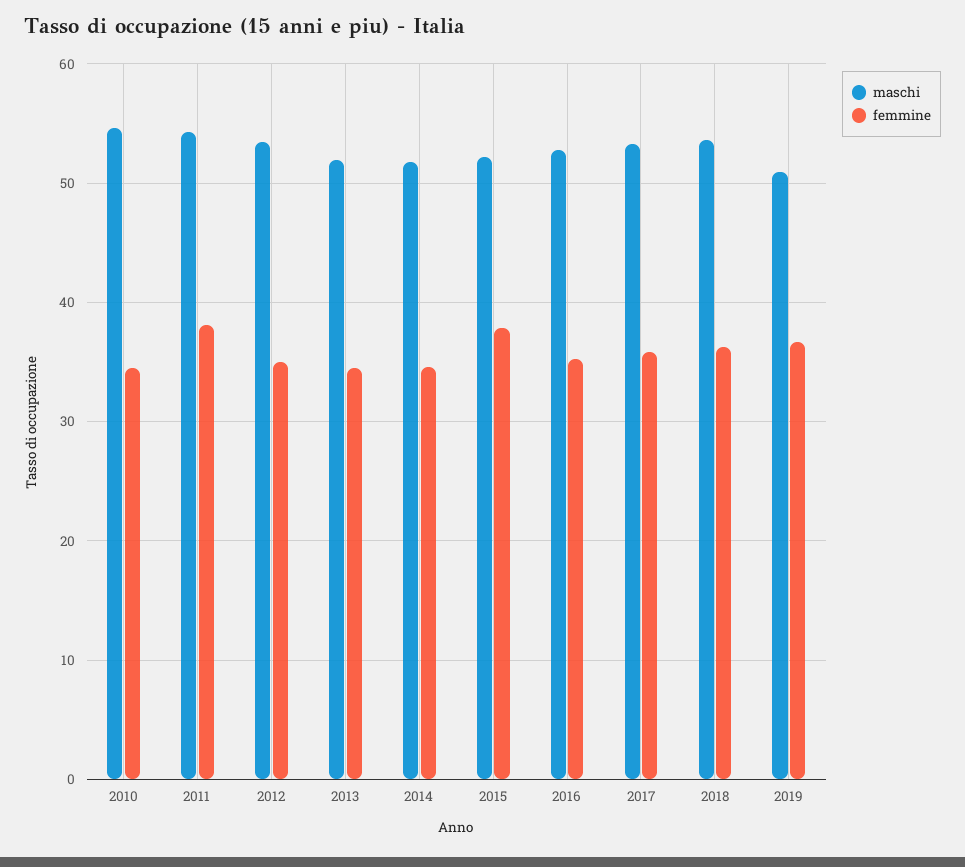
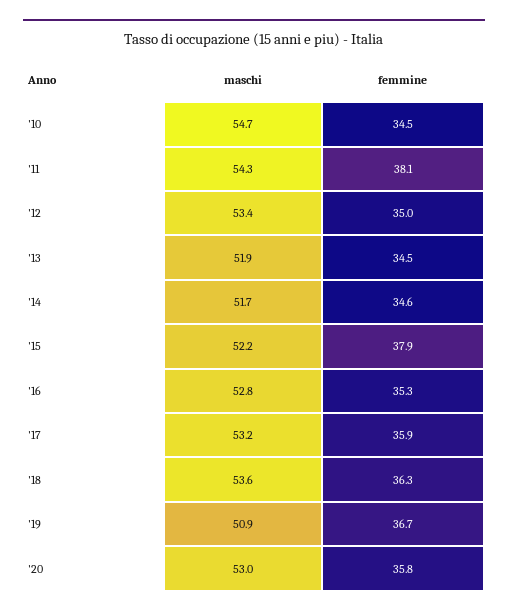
  {
    "maschi": {
      "2010": 54.7,
      "2011": 54.3,
      "2012": 53.4,
      "2013": 51.9,
      "2014": 51.7,
      "2015": 52.2,
      "2016": 52.8,
      "2017": 53.2,
      "2018": 53.6,
-     "2019": 50.9
+     "2019": 50.9,
+     "'20": 53
    },
    "femmine": {
      "2010": 34.5,
      "2011": 38.1,
      "2012": 35,
      "2013": 34.5,
      "2014": 34.6,
      "2015": 37.9,
      "2016": 35.3,
      "2017": 35.9,
      "2018": 36.3,
-     "2019": 36.7
+     "2019": 36.7,
+     "'20": 35.8
    }
  }

